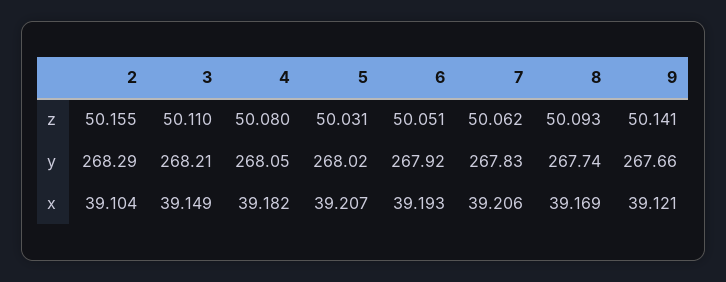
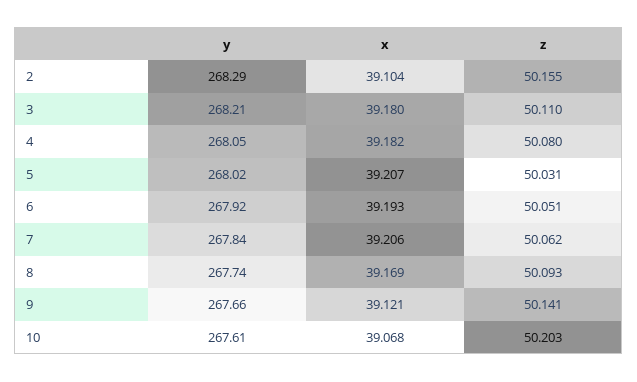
  {
    "2": {
      "z": 50.155,
      "y": 268.29,
      "x": 39.104
    },
    "3": {
      "z": 50.11,
      "y": 268.21,
-     "x": 39.149
+     "x": 39.18
    },
    "4": {
      "z": 50.08,
      "y": 268.05,
      "x": 39.182
    },
    "5": {
      "z": 50.031,
      "y": 268.02,
      "x": 39.207
    },
    "6": {
      "z": 50.051,
      "y": 267.92,
      "x": 39.193
    },
    "7": {
      "z": 50.062,
-     "y": 267.83,
+     "y": 267.84,
      "x": 39.206
    },
    "8": {
      "z": 50.093,
      "y": 267.74,
      "x": 39.169
    },
    "9": {
      "z": 50.141,
      "y": 267.66,
      "x": 39.121
-   }
+   },
+   "10": {
+     "y": 267.61,
+     "x": 39.068,
+     "z": 50.203
+   }
  }

